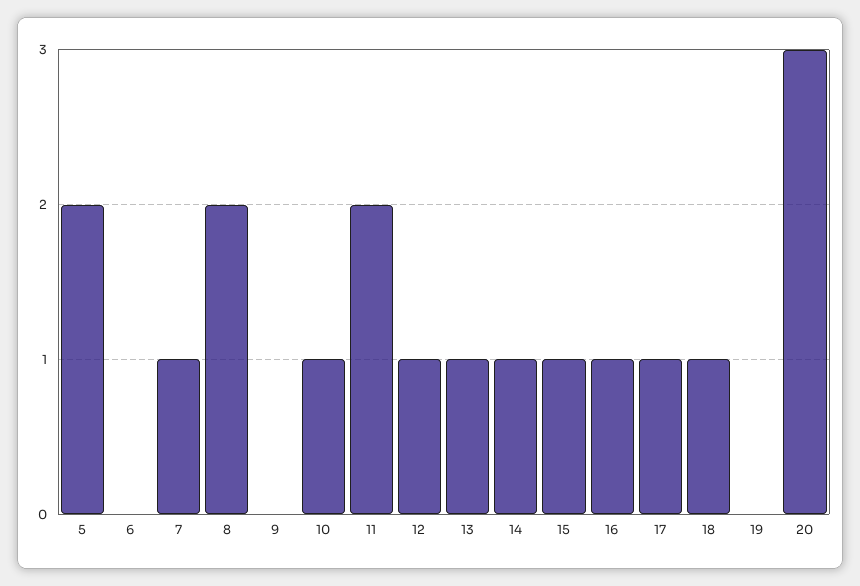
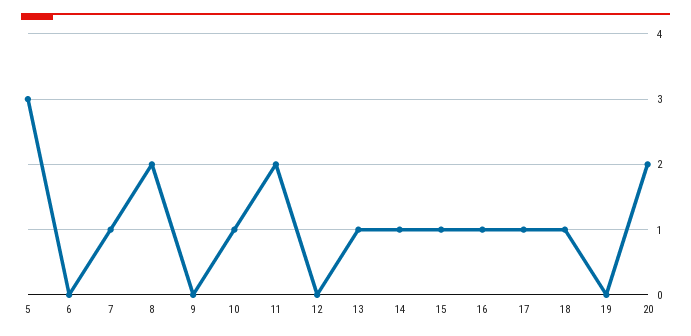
  {
-   "5": 2,
+   "5": 3,
    "6": 0,
    "7": 1,
    "8": 2,
    "9": 0,
    "10": 1,
    "11": 2,
-   "12": 1,
+   "12": 0,
    "13": 1,
    "14": 1,
    "15": 1,
    "16": 1,
    "17": 1,
    "18": 1,
    "19": 0,
-   "20": 3
+   "20": 2
  }

